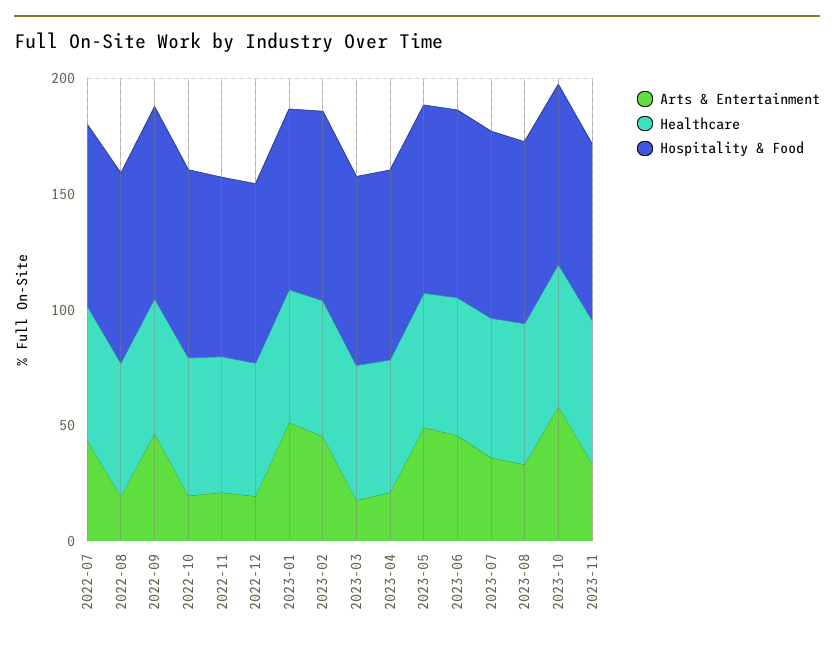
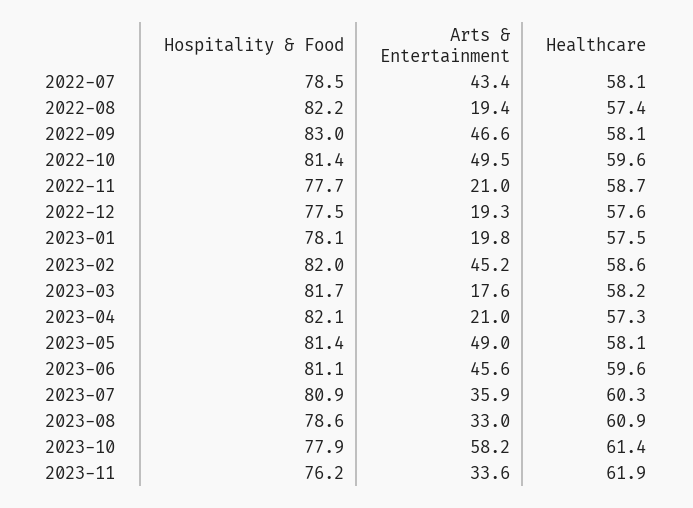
  {
    "Arts & Entertainment": {
      "2022-07": 43.4,
      "2022-08": 19.4,
      "2022-09": 46.6,
-     "2022-10": 20,
+     "2022-10": 49.5,
      "2022-11": 21,
      "2022-12": 19.3,
-     "2023-01": 50,
+     "2023-01": 19.8,
      "2023-02": 45.2,
      "2023-03": 17.6,
      "2023-04": 21,
      "2023-05": 49,
      "2023-06": 45.6,
      "2023-07": 35.9,
      "2023-08": 33,
      "2023-10": 58.2,
      "2023-11": 33.6
    },
    "Healthcare": {
      "2022-07": 58.1,
      "2022-08": 57.4,
      "2022-09": 58.1,
      "2022-10": 59.6,
      "2022-11": 58.7,
      "2022-12": 57.6,
      "2023-01": 57.5,
      "2023-02": 58.6,
      "2023-03": 58.2,
      "2023-04": 57.3,
      "2023-05": 58.1,
      "2023-06": 59.6,
      "2023-07": 60.3,
      "2023-08": 60.9,
      "2023-10": 61.4,
      "2023-11": 61.9
    },
    "Hospitality & Food": {
      "2022-07": 78.5,
      "2022-08": 82.2,
      "2022-09": 83,
      "2022-10": 81.4,
      "2022-11": 77.7,
      "2022-12": 77.5,
      "2023-01": 78.1,
      "2023-02": 82,
      "2023-03": 81.7,
      "2023-04": 82.1,
      "2023-05": 81.4,
      "2023-06": 81.1,
      "2023-07": 80.9,
      "2023-08": 78.6,
      "2023-10": 77.9,
      "2023-11": 76.2
    }
  }

